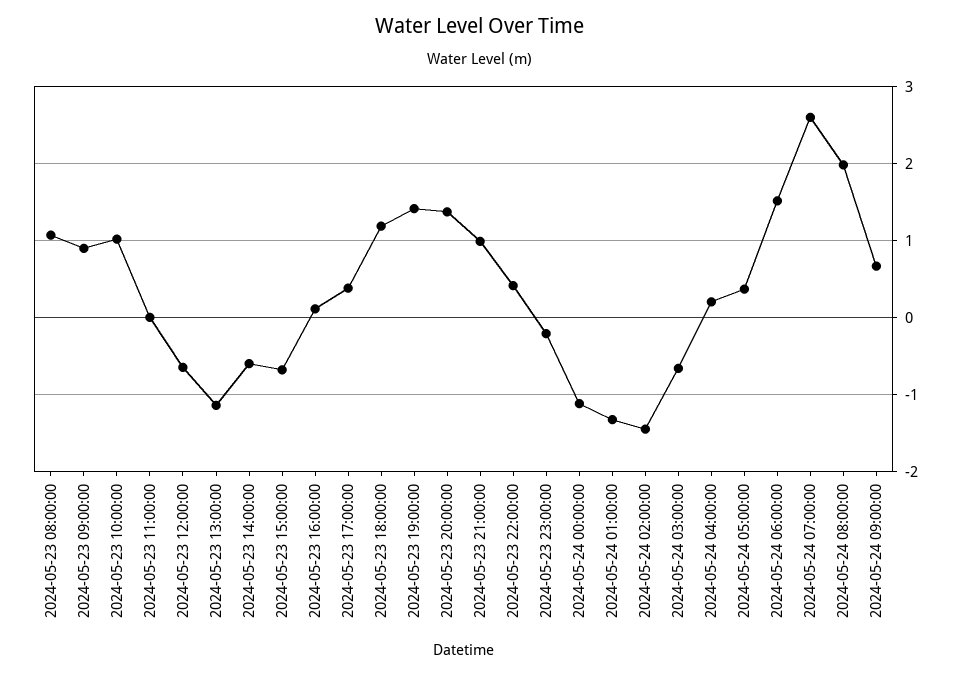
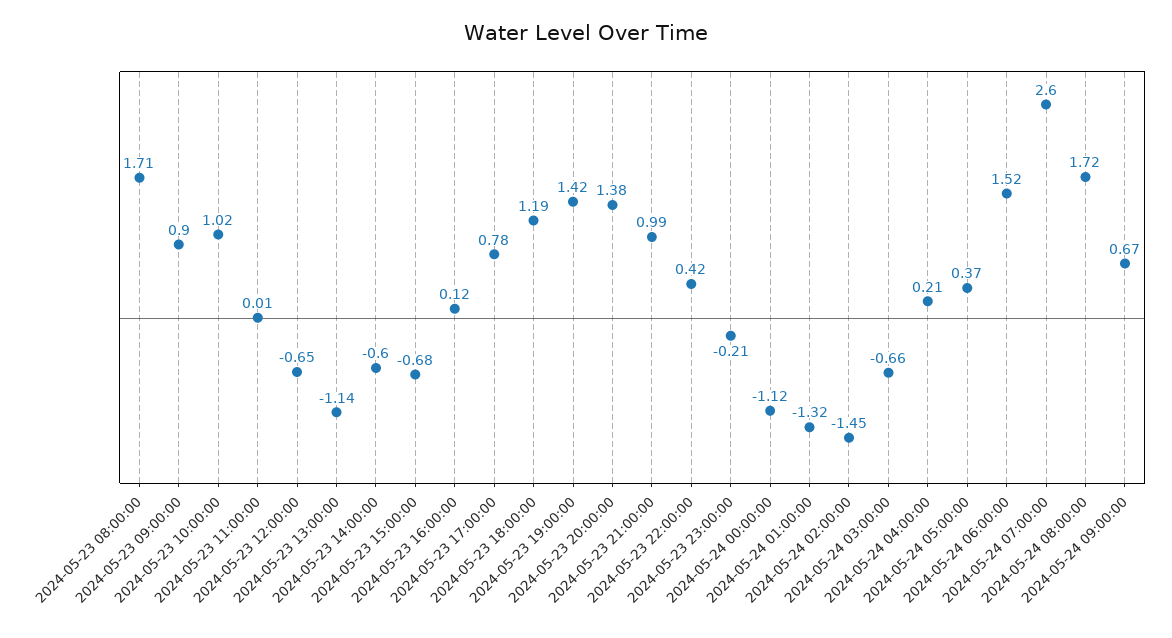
  {
-   "2024-05-23 08:00:00": 1.1,
+   "2024-05-23 08:00:00": 1.71,
    "2024-05-23 09:00:00": 0.9,
    "2024-05-23 10:00:00": 1.02,
    "2024-05-23 11:00:00": 0.01,
    "2024-05-23 12:00:00": -0.65,
    "2024-05-23 13:00:00": -1.14,
    "2024-05-23 14:00:00": -0.6,
    "2024-05-23 15:00:00": -0.68,
    "2024-05-23 16:00:00": 0.12,
-   "2024-05-23 17:00:00": 0.4,
+   "2024-05-23 17:00:00": 0.78,
    "2024-05-23 18:00:00": 1.19,
    "2024-05-23 19:00:00": 1.42,
    "2024-05-23 20:00:00": 1.38,
    "2024-05-23 21:00:00": 0.99,
    "2024-05-23 22:00:00": 0.42,
    "2024-05-23 23:00:00": -0.21,
    "2024-05-24 00:00:00": -1.12,
    "2024-05-24 01:00:00": -1.32,
    "2024-05-24 02:00:00": -1.45,
    "2024-05-24 03:00:00": -0.66,
    "2024-05-24 04:00:00": 0.21,
    "2024-05-24 05:00:00": 0.37,
    "2024-05-24 06:00:00": 1.52,
    "2024-05-24 07:00:00": 2.6,
-   "2024-05-24 08:00:00": 2,
+   "2024-05-24 08:00:00": 1.72,
    "2024-05-24 09:00:00": 0.67
  }

